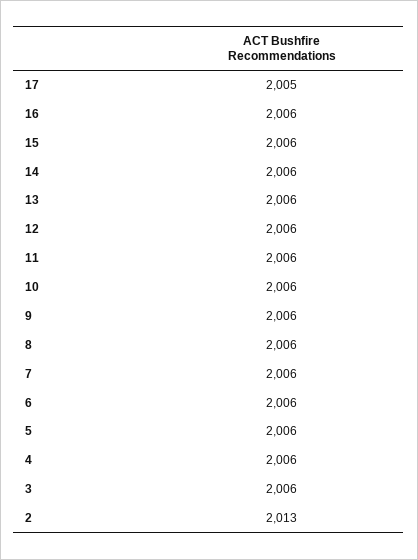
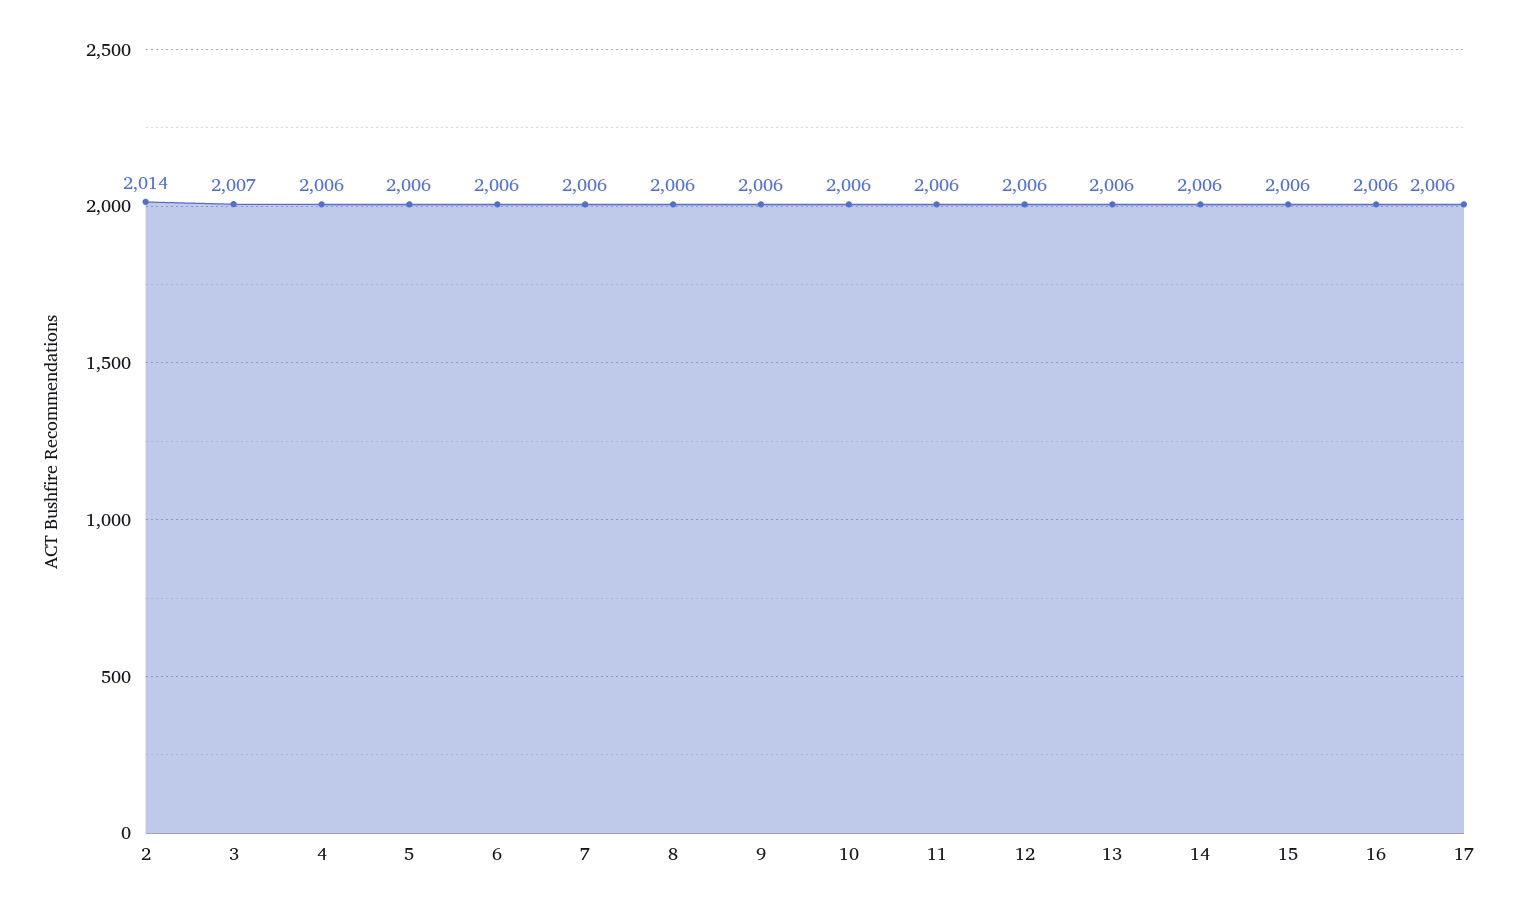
  {
-   "17": 2005,
+   "17": 2006,
    "16": 2006,
    "15": 2006,
    "14": 2006,
    "13": 2006,
    "12": 2006,
    "11": 2006,
    "10": 2006,
    "9": 2006,
    "8": 2006,
    "7": 2006,
    "6": 2006,
    "5": 2006,
    "4": 2006,
-   "3": 2006,
+   "3": 2007,
-   "2": 2013
+   "2": 2014
  }

